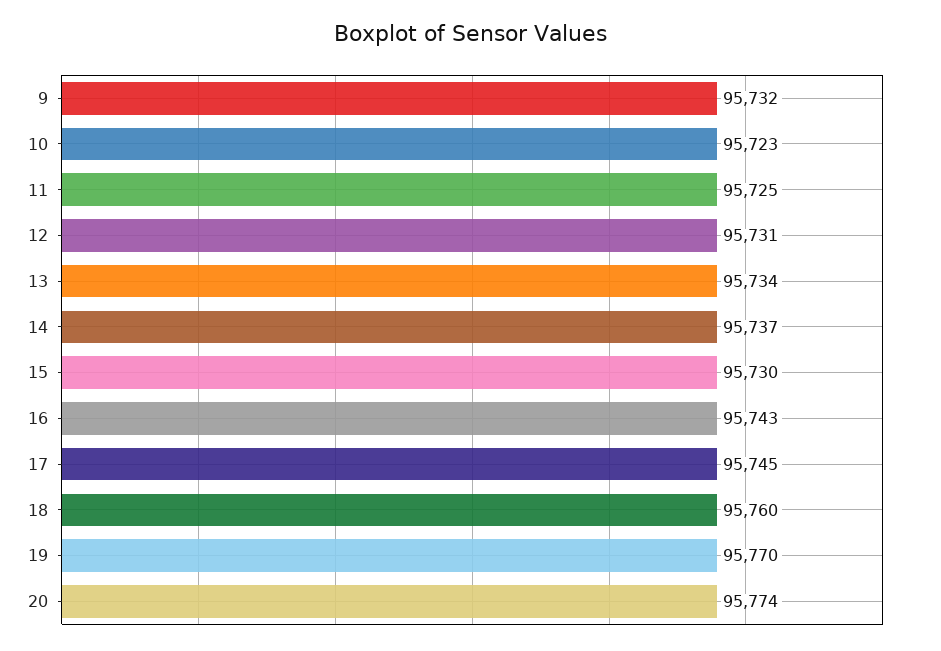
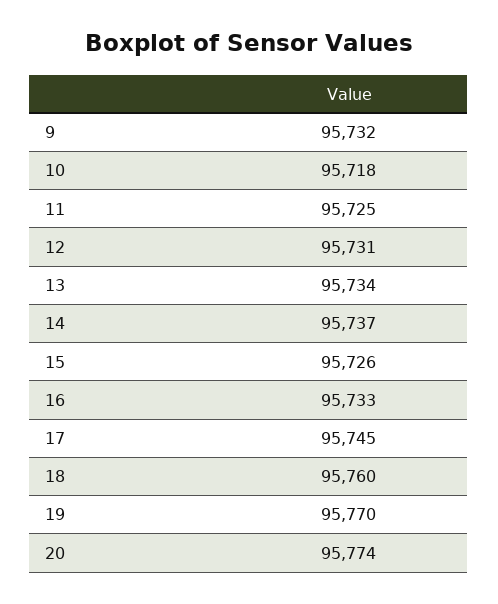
  {
    "9": 95732,
-   "10": 95723,
+   "10": 95718,
    "11": 95725,
    "12": 95731,
    "13": 95734,
    "14": 95737,
-   "15": 95730,
+   "15": 95726,
-   "16": 95743,
+   "16": 95733,
    "17": 95745,
    "18": 95760,
    "19": 95770,
    "20": 95774
  }

